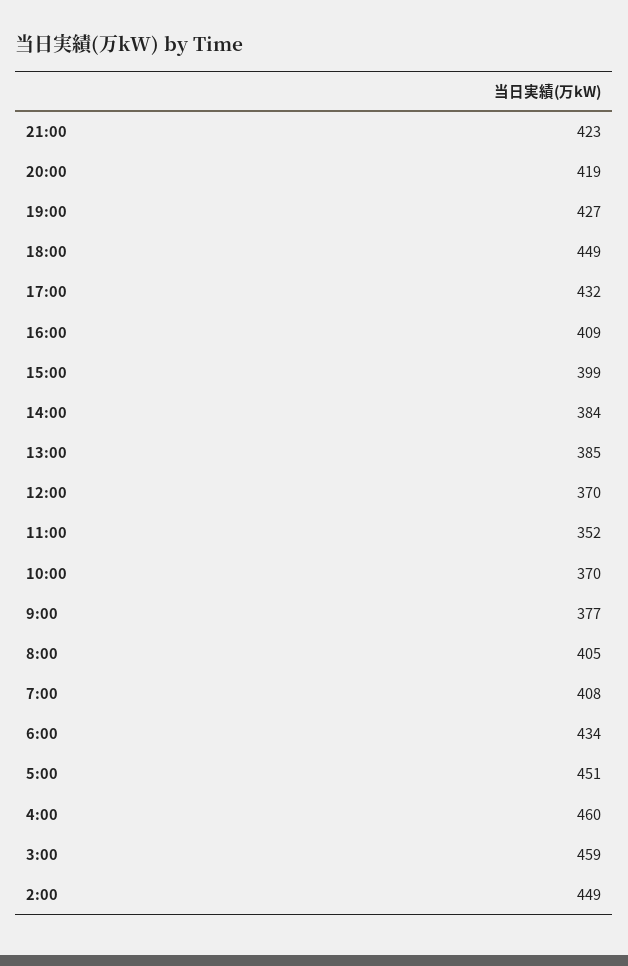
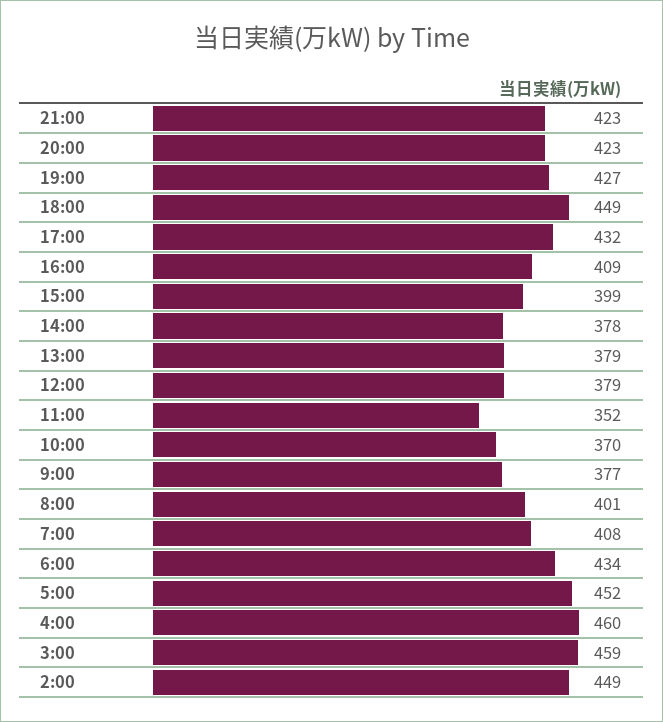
  {
    "21:00": 423,
-   "20:00": 419,
+   "20:00": 423,
    "19:00": 427,
    "18:00": 449,
    "17:00": 432,
    "16:00": 409,
    "15:00": 399,
-   "14:00": 384,
+   "14:00": 378,
-   "13:00": 385,
+   "13:00": 379,
-   "12:00": 370,
+   "12:00": 379,
    "11:00": 352,
    "10:00": 370,
    "9:00": 377,
-   "8:00": 405,
+   "8:00": 401,
    "7:00": 408,
    "6:00": 434,
-   "5:00": 451,
+   "5:00": 452,
    "4:00": 460,
    "3:00": 459,
    "2:00": 449
  }

